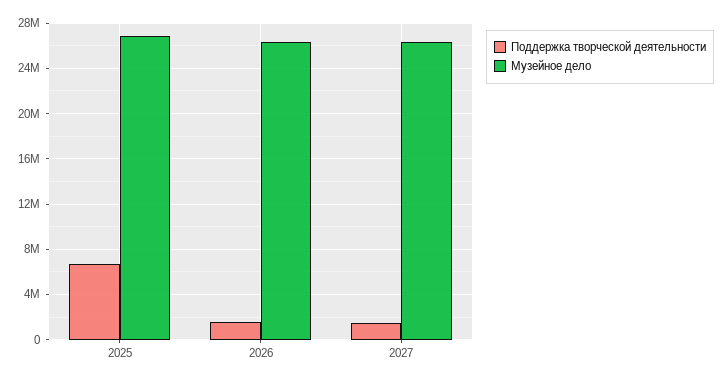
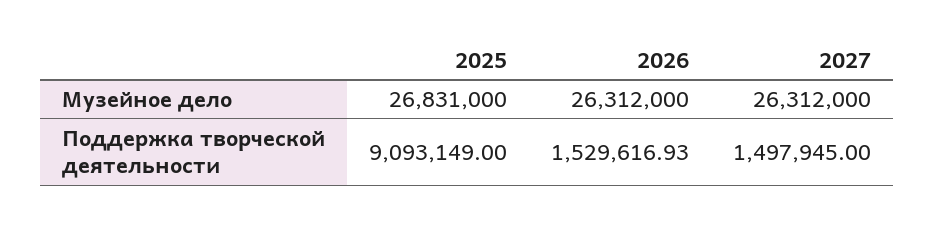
  {
    "Поддержка творческой деятельности": {
-     "2025": 7000000,
+     "2025": 9093149,
      "2026": 1529616.93,
      "2027": 1497945
    },
    "Музейное дело": {
      "2025": 26831000,
      "2026": 26312000,
      "2027": 26312000
    }
  }

